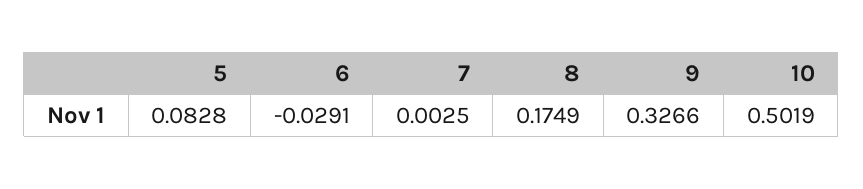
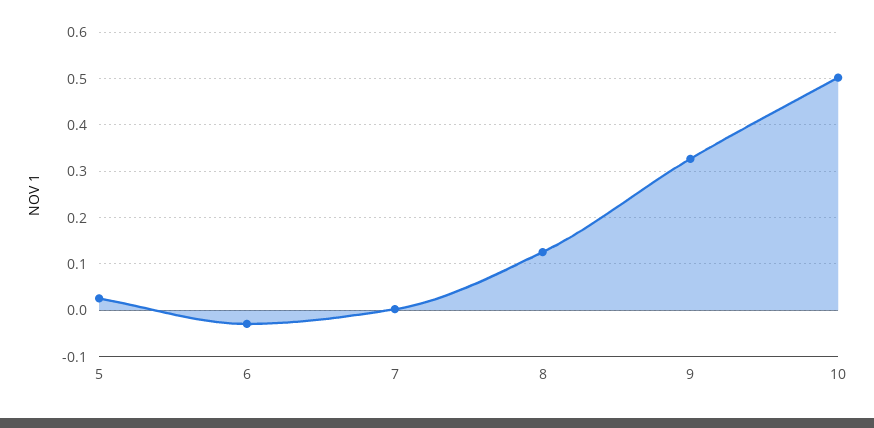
  {
-   "5": 0.0828,
+   "5": 0.02,
    "6": -0.0291,
    "7": 0.0025,
-   "8": 0.1749,
+   "8": 0.12,
    "9": 0.3266,
    "10": 0.5019
  }

